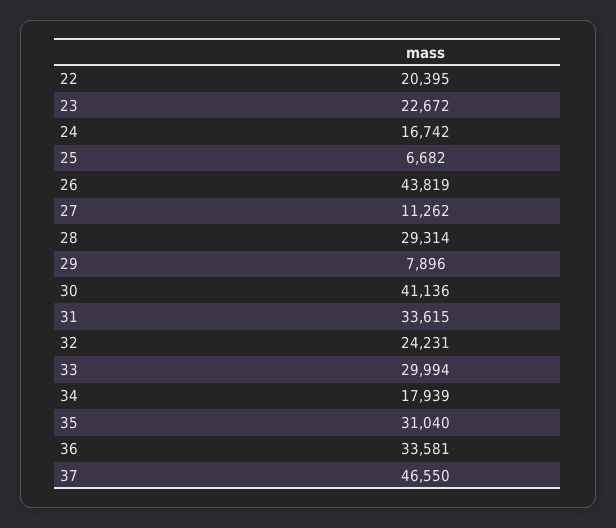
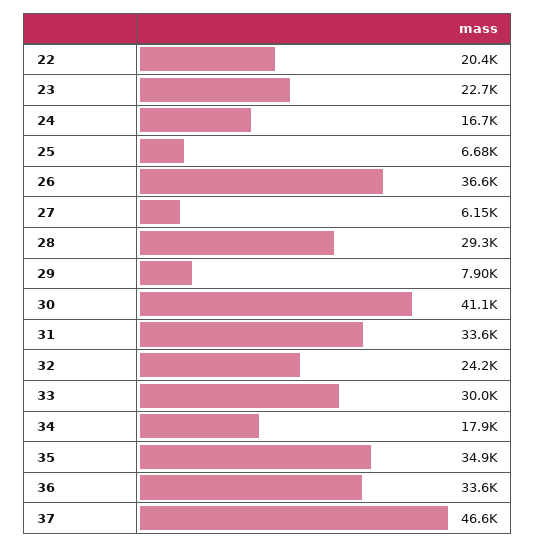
  {
    "22": 20395,
    "23": 22672,
    "24": 16742,
    "25": 6682,
-   "26": 43819,
+   "26": 36600,
-   "27": 11262,
+   "27": 6150,
    "28": 29314,
    "29": 7896,
    "30": 41136,
    "31": 33615,
    "32": 24231,
    "33": 29994,
    "34": 17939,
-   "35": 31040,
+   "35": 34900,
    "36": 33581,
    "37": 46550
  }

